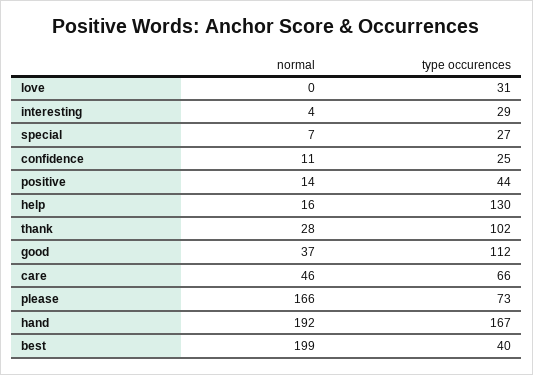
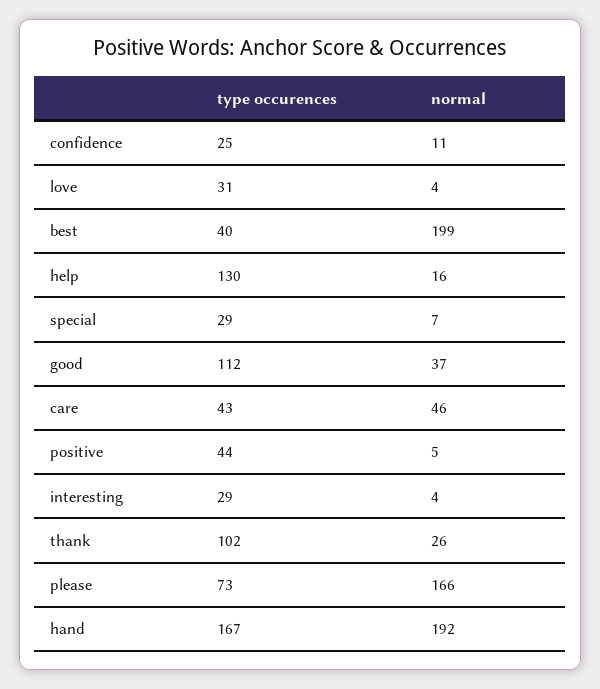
  {
    "normal": {
-     "love": 0,
+     "love": 4,
      "interesting": 4,
      "special": 7,
      "confidence": 11,
-     "positive": 14,
+     "positive": 5,
      "help": 16,
-     "thank": 28,
+     "thank": 26,
      "good": 37,
      "care": 46,
      "please": 166,
      "hand": 192,
      "best": 199
    },
    "type occurences": {
      "love": 31,
      "interesting": 29,
-     "special": 27,
+     "special": 29,
      "confidence": 25,
      "positive": 44,
      "help": 130,
      "thank": 102,
      "good": 112,
-     "care": 66,
+     "care": 43,
      "please": 73,
      "hand": 167,
      "best": 40
    }
  }

